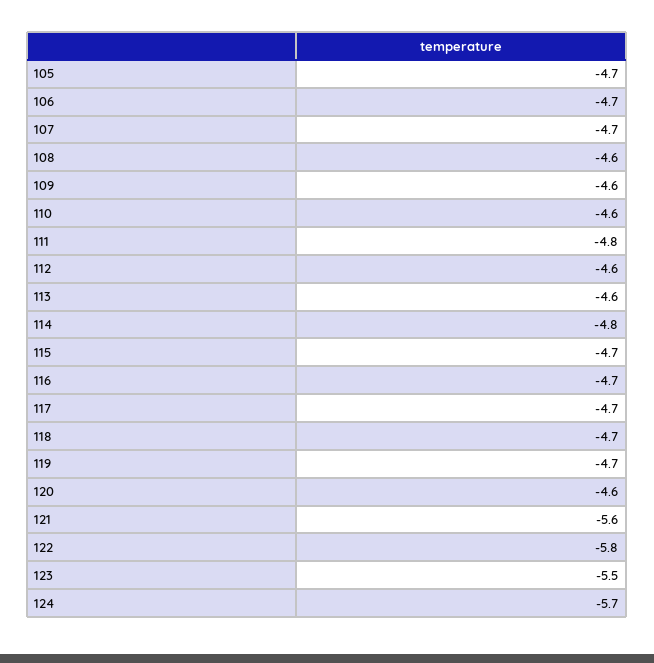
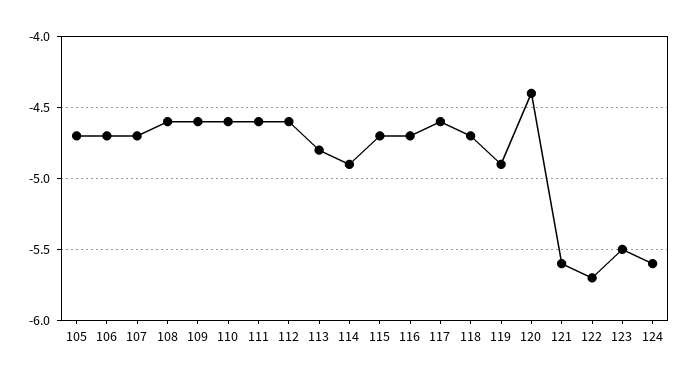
  {
    "105": -4.7,
    "106": -4.7,
    "107": -4.7,
    "108": -4.6,
    "109": -4.6,
    "110": -4.6,
-   "111": -4.8,
+   "111": -4.6,
    "112": -4.6,
-   "113": -4.6,
+   "113": -4.8,
-   "114": -4.8,
+   "114": -4.9,
    "115": -4.7,
    "116": -4.7,
-   "117": -4.7,
+   "117": -4.6,
    "118": -4.7,
-   "119": -4.7,
+   "119": -4.9,
-   "120": -4.6,
+   "120": -4.4,
    "121": -5.6,
-   "122": -5.8,
+   "122": -5.7,
    "123": -5.5,
-   "124": -5.7
+   "124": -5.6
  }

